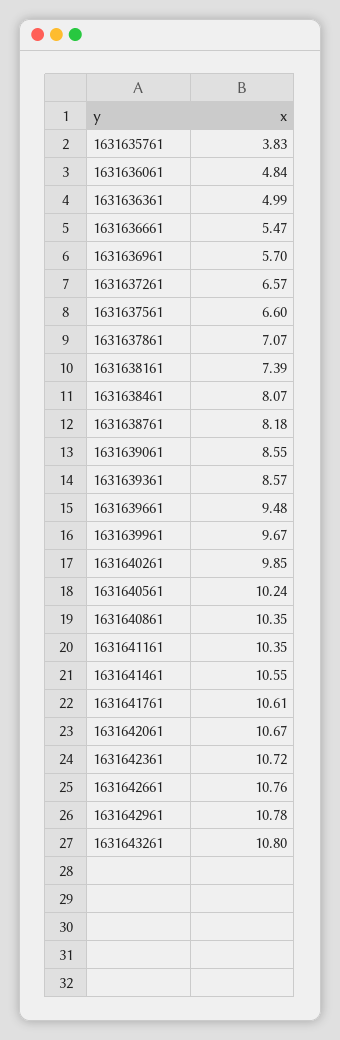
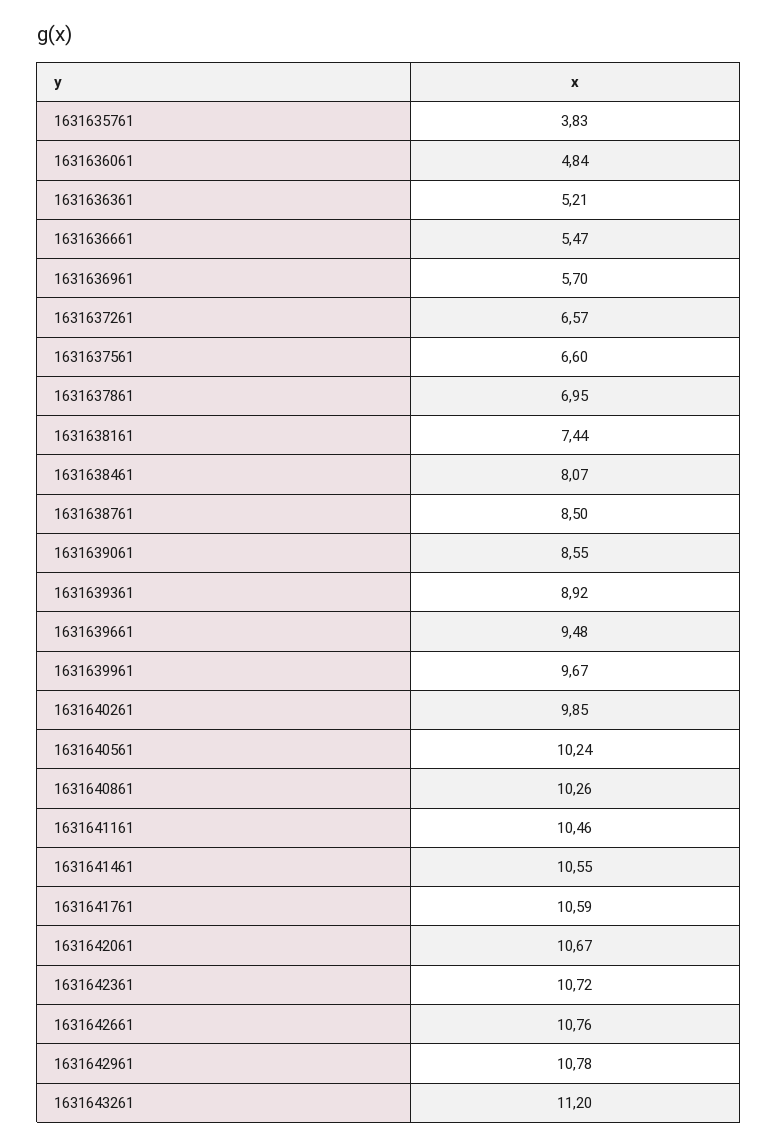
  {
    "1631635761": 3.83,
    "1631636061": 4.84,
-   "1631636361": 4.99,
+   "1631636361": 5.21,
    "1631636661": 5.47,
    "1631636961": 5.7,
    "1631637261": 6.57,
    "1631637561": 6.6,
-   "1631637861": 7.07,
+   "1631637861": 6.95,
-   "1631638161": 7.39,
+   "1631638161": 7.44,
    "1631638461": 8.07,
-   "1631638761": 8.18,
+   "1631638761": 8.5,
    "1631639061": 8.55,
-   "1631639361": 8.57,
+   "1631639361": 8.92,
    "1631639661": 9.48,
    "1631639961": 9.67,
    "1631640261": 9.85,
    "1631640561": 10.24,
-   "1631640861": 10.35,
+   "1631640861": 10.26,
-   "1631641161": 10.35,
+   "1631641161": 10.46,
    "1631641461": 10.55,
-   "1631641761": 10.61,
+   "1631641761": 10.59,
    "1631642061": 10.67,
    "1631642361": 10.72,
    "1631642661": 10.76,
    "1631642961": 10.78,
-   "1631643261": 10.8
+   "1631643261": 11.2
  }

